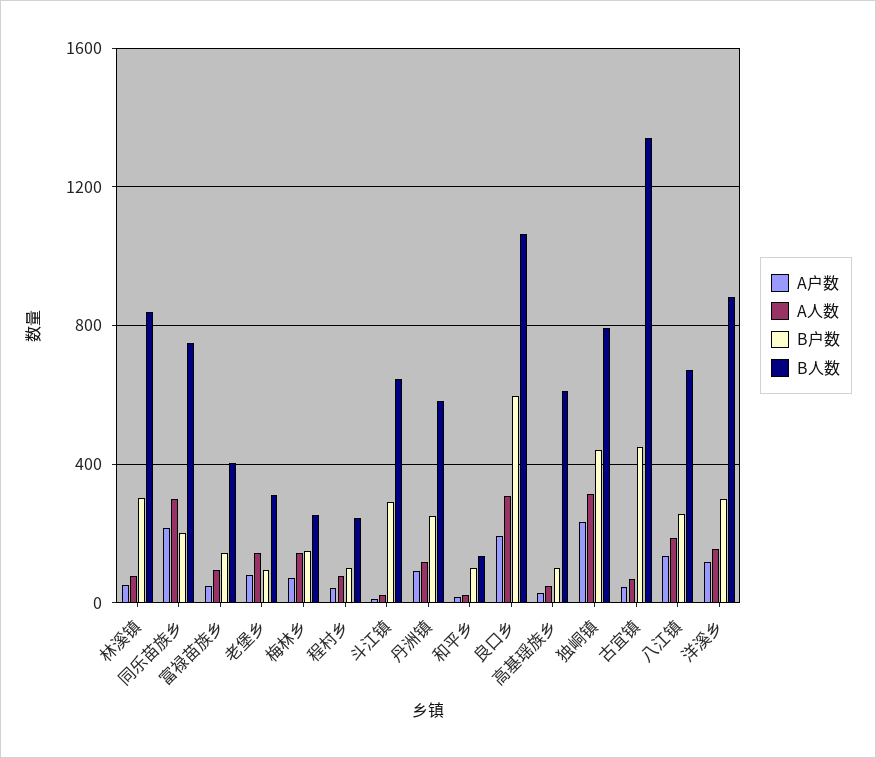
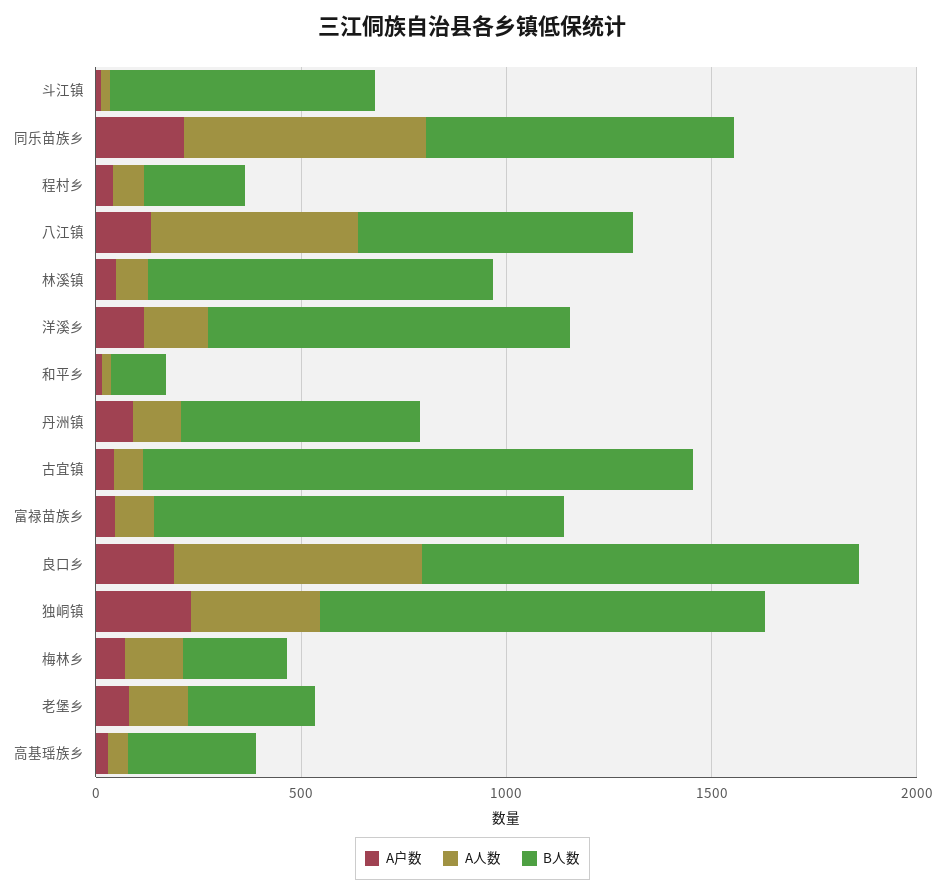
  {
    "A户数": {
      "林溪镇": 50,
      "同乐苗族乡": 200,
      "富禄苗族乡": 50,
      "老堡乡": 100,
      "梅林乡": 50,
      "程村乡": 50,
      "斗江镇": 0,
      "丹洲镇": 100,
      "和平乡": 0,
      "良口乡": 200,
      "高基瑶族乡": 50,
      "独峒镇": 250,
      "古宜镇": 50,
      "八江镇": 150,
      "洋溪乡": 100
    },
    "A人数": {
      "林溪镇": 100,
-     "同乐苗族乡": 300,
+     "同乐苗族乡": 600,
      "富禄苗族乡": 100,
      "老堡乡": 150,
      "梅林乡": 150,
      "程村乡": 100,
      "斗江镇": 0,
      "丹洲镇": 100,
      "和平乡": 0,
-     "良口乡": 300,
+     "良口乡": 600,
      "高基瑶族乡": 50,
      "独峒镇": 300,
      "古宜镇": 50,
-     "八江镇": 200,
+     "八江镇": 500,
      "洋溪乡": 150
    },
-   "B户数": {
-     "林溪镇": 300,
-     "同乐苗族乡": 200,
-     "富禄苗族乡": 150,
-     "老堡乡": 100,
-     "梅林乡": 150,
-     "程村乡": 100,
-     "斗江镇": 300,
-     "丹洲镇": 250,
-     "和平乡": 100,
-     "良口乡": 600,
-     "高基瑶族乡": 100,
-     "独峒镇": 450,
-     "古宜镇": 450,
-     "八江镇": 250,
-     "洋溪乡": 300
-   },
    "B人数": {
      "林溪镇": 850,
      "同乐苗族乡": 750,
-     "富禄苗族乡": 400,
+     "富禄苗族乡": 1000,
      "老堡乡": 300,
      "梅林乡": 250,
      "程村乡": 250,
      "斗江镇": 650,
      "丹洲镇": 600,
      "和平乡": 150,
      "良口乡": 1050,
-     "高基瑶族乡": 600,
+     "高基瑶族乡": 300,
-     "独峒镇": 800,
+     "独峒镇": 1100,
      "古宜镇": 1350,
      "八江镇": 650,
      "洋溪乡": 900
    }
  }

